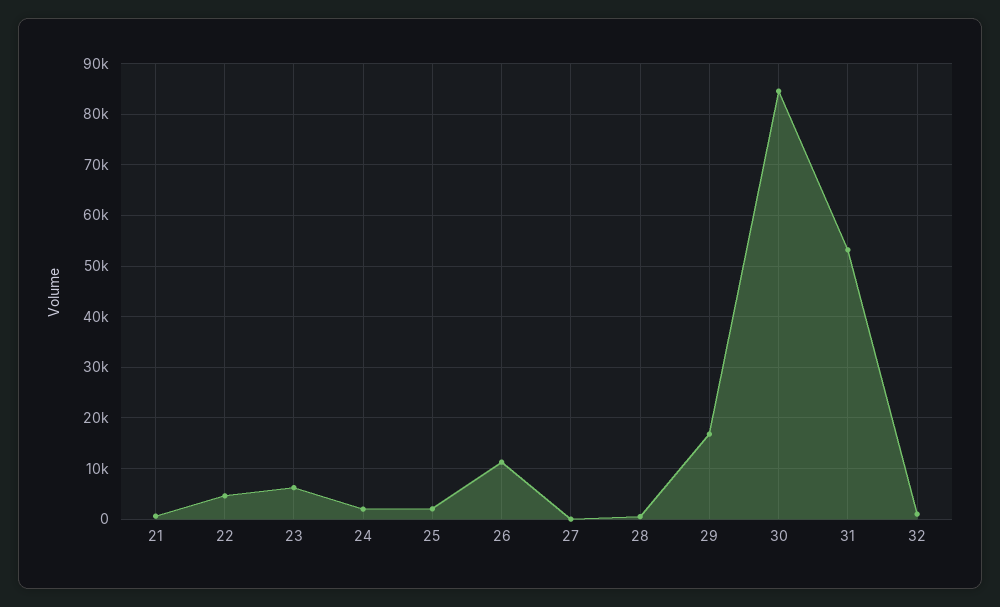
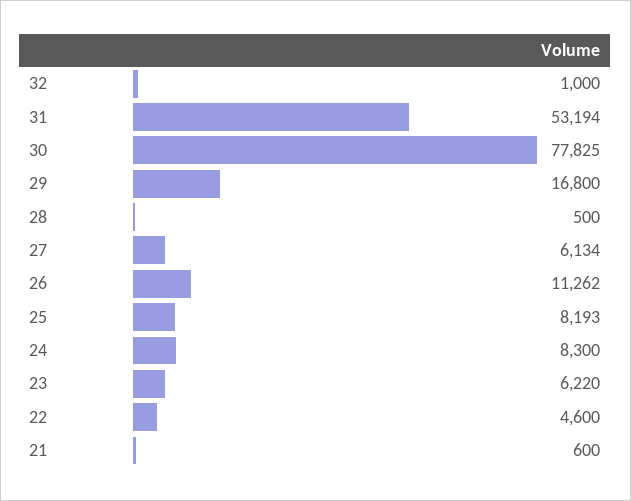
  {
    "21": 600,
    "22": 4600,
    "23": 6220,
-   "24": 2000,
+   "24": 8300,
-   "25": 2000,
+   "25": 8193,
    "26": 11262,
-   "27": 0,
+   "27": 6134,
    "28": 500,
    "29": 16800,
-   "30": 84000,
+   "30": 77825,
    "31": 53194,
    "32": 1000
  }

